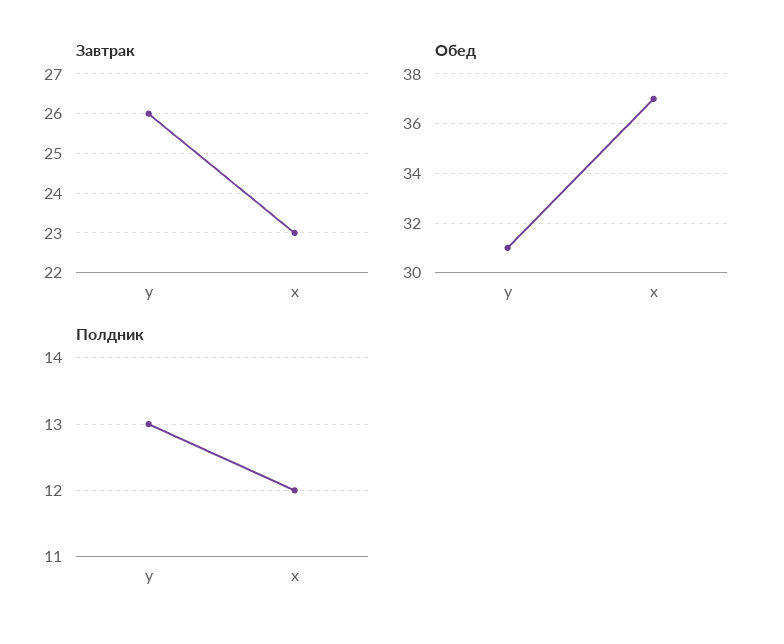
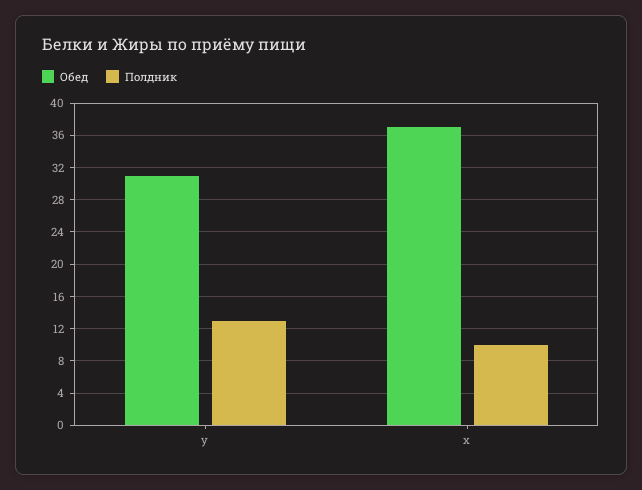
  {
-   "Завтрак": {
-     "y": 26,
-     "x": 23
-   },
    "Обед": {
      "y": 31,
      "x": 37
    },
    "Полдник": {
      "y": 13,
-     "x": 12
+     "x": 10
    }
  }

